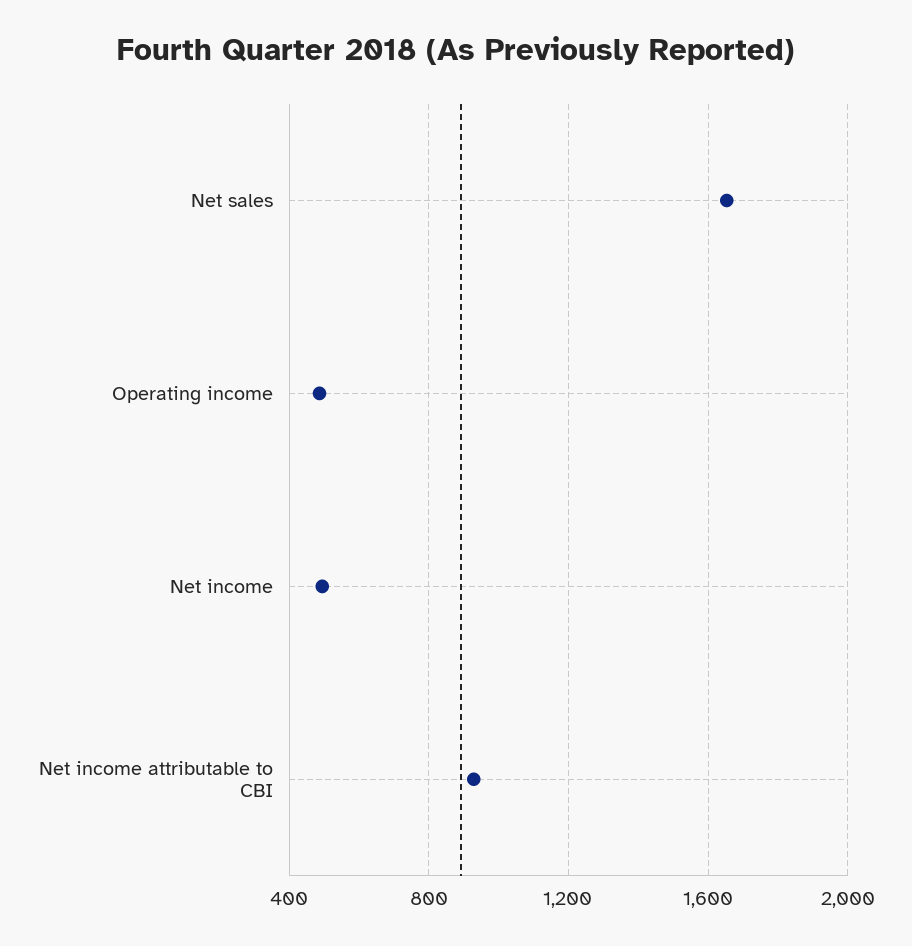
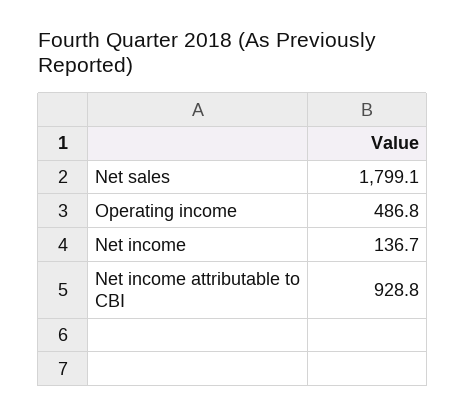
  {
-   "Net sales": 1650,
+   "Net sales": 1799.1,
    "Operating income": 486.8,
-   "Net income": 500,
+   "Net income": 136.7,
    "Net income attributable to CBI": 928.8
  }

